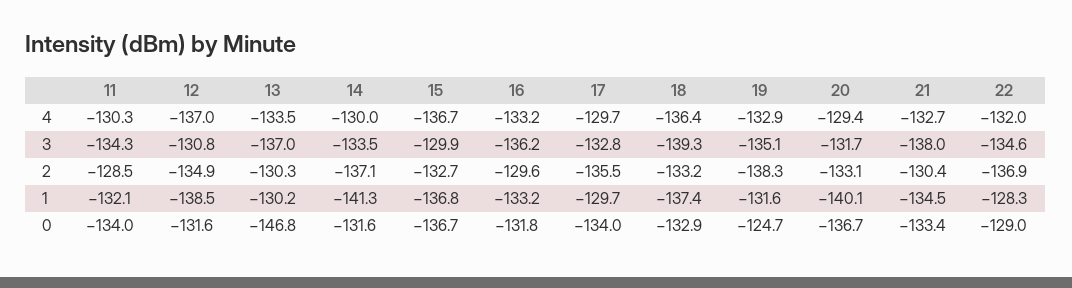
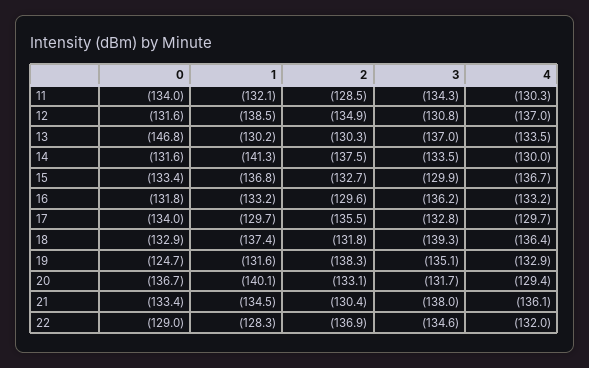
  {
    "11": {
      "4": -130.3,
      "3": -134.3,
      "2": -128.5,
      "1": -132.1,
      "0": -134
    },
    "12": {
      "4": -137,
      "3": -130.8,
      "2": -134.9,
      "1": -138.5,
      "0": -131.6
    },
    "13": {
      "4": -133.5,
      "3": -137,
      "2": -130.3,
      "1": -130.2,
      "0": -146.8
    },
    "14": {
      "4": -130,
      "3": -133.5,
-     "2": -137.1,
+     "2": -137.5,
      "1": -141.3,
      "0": -131.6
    },
    "15": {
      "4": -136.7,
      "3": -129.9,
      "2": -132.7,
      "1": -136.8,
-     "0": -136.7
+     "0": -133.4
    },
    "16": {
      "4": -133.2,
      "3": -136.2,
      "2": -129.6,
      "1": -133.2,
      "0": -131.8
    },
    "17": {
      "4": -129.7,
      "3": -132.8,
      "2": -135.5,
      "1": -129.7,
      "0": -134
    },
    "18": {
      "4": -136.4,
      "3": -139.3,
-     "2": -133.2,
+     "2": -131.8,
      "1": -137.4,
      "0": -132.9
    },
    "19": {
      "4": -132.9,
      "3": -135.1,
      "2": -138.3,
      "1": -131.6,
      "0": -124.7
    },
    "20": {
      "4": -129.4,
      "3": -131.7,
      "2": -133.1,
      "1": -140.1,
      "0": -136.7
    },
    "21": {
-     "4": -132.7,
+     "4": -136.1,
      "3": -138,
      "2": -130.4,
      "1": -134.5,
      "0": -133.4
    },
    "22": {
      "4": -132,
      "3": -134.6,
      "2": -136.9,
      "1": -128.3,
      "0": -129
    }
  }

